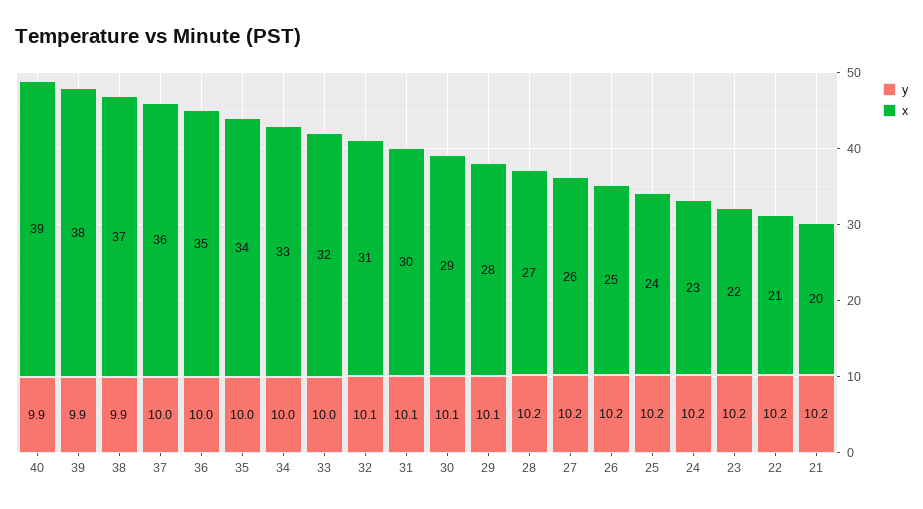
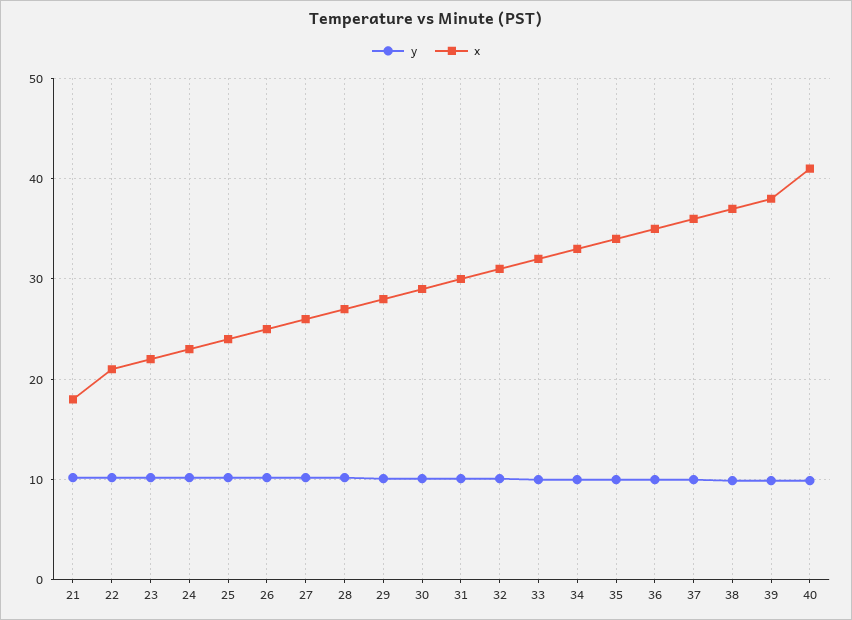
  {
    "y": {
      "40": 9.9,
      "39": 9.9,
      "38": 9.9,
      "37": 10,
      "36": 10,
      "35": 10,
      "34": 10,
      "33": 10,
      "32": 10.1,
      "31": 10.1,
      "30": 10.1,
      "29": 10.1,
      "28": 10.2,
      "27": 10.2,
      "26": 10.2,
      "25": 10.2,
      "24": 10.2,
      "23": 10.2,
      "22": 10.2,
      "21": 10.2
    },
    "x": {
-     "40": 39,
+     "40": 41,
      "39": 38,
      "38": 37,
      "37": 36,
      "36": 35,
      "35": 34,
      "34": 33,
      "33": 32,
      "32": 31,
      "31": 30,
      "30": 29,
      "29": 28,
      "28": 27,
      "27": 26,
      "26": 25,
      "25": 24,
      "24": 23,
      "23": 22,
      "22": 21,
-     "21": 20
+     "21": 18
    }
  }

